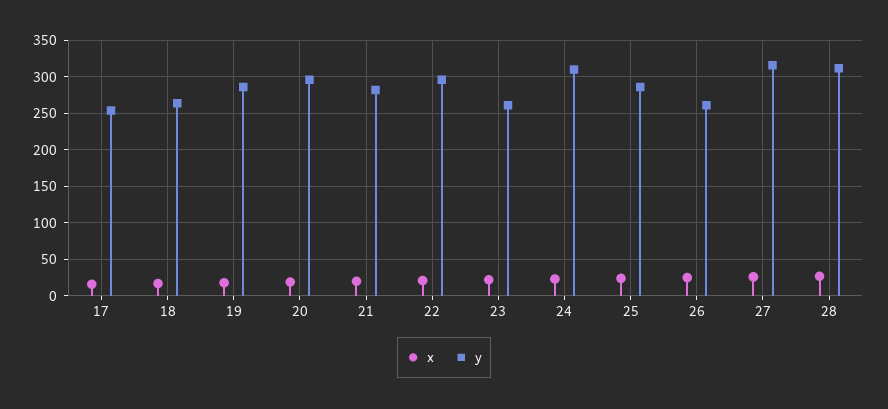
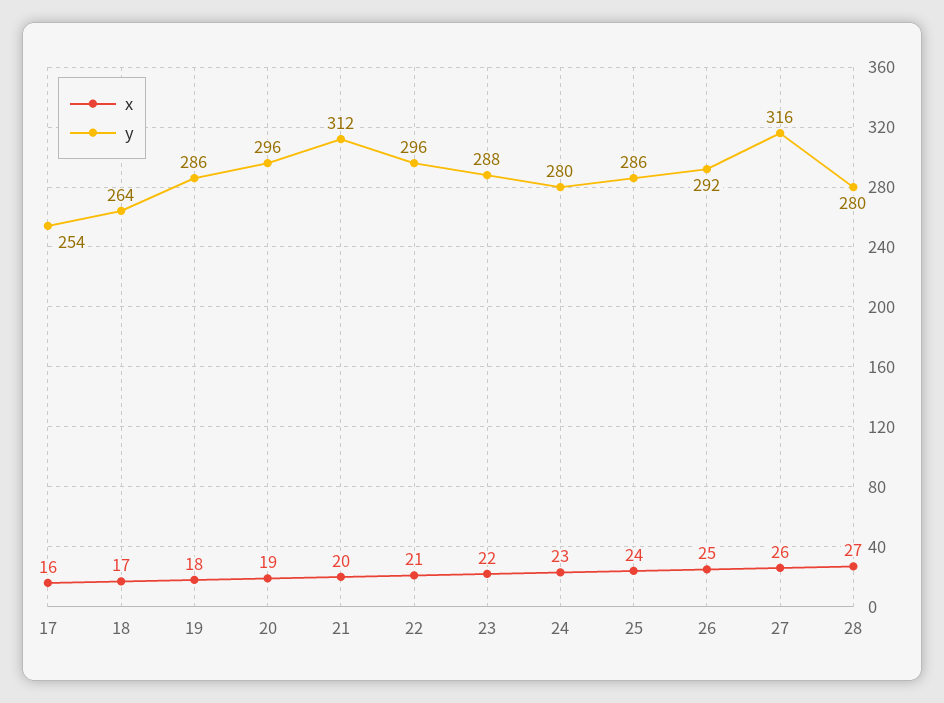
  {
    "x": {
      "17": 16,
      "18": 17,
      "19": 18,
      "20": 19,
      "21": 20,
      "22": 21,
      "23": 22,
      "24": 23,
      "25": 24,
      "26": 25,
      "27": 26,
      "28": 27
    },
    "y": {
      "17": 254,
      "18": 264,
      "19": 286,
      "20": 296,
-     "21": 280,
+     "21": 312,
      "22": 296,
-     "23": 260,
+     "23": 288,
-     "24": 310,
+     "24": 280,
      "25": 286,
-     "26": 260,
+     "26": 292,
      "27": 316,
-     "28": 310
+     "28": 280
    }
  }

